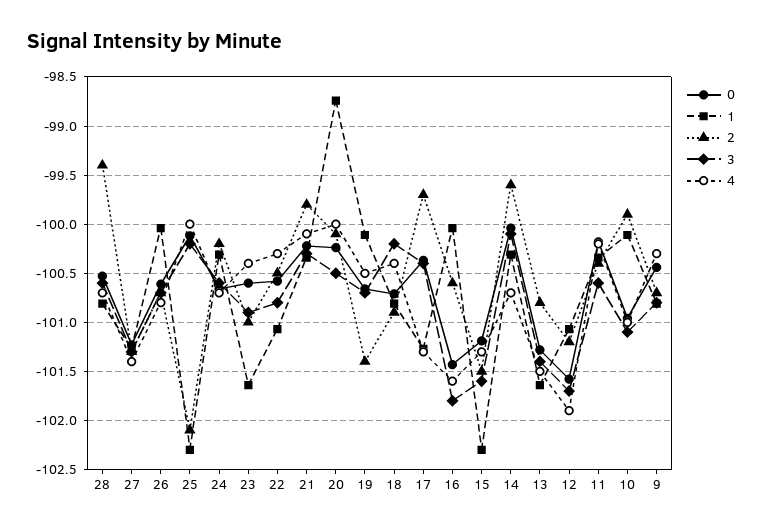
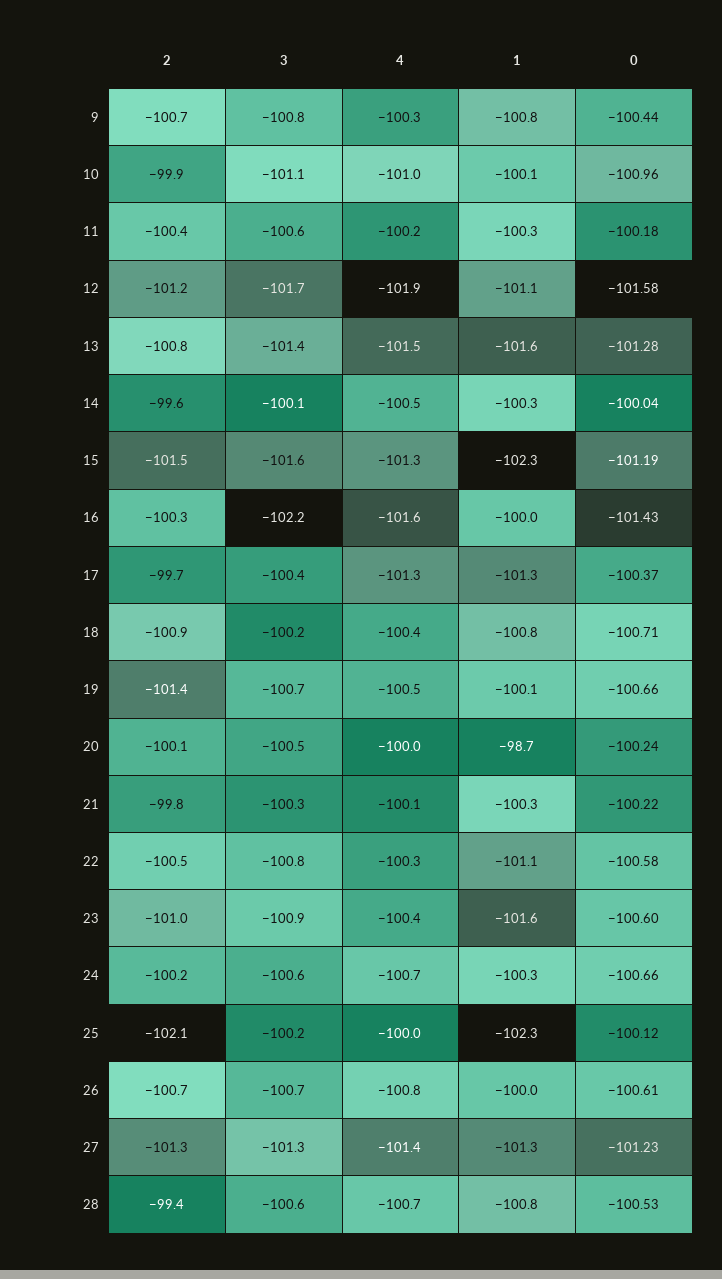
  {
    "0": {
      "28": -100.53,
      "27": -101.23,
      "26": -100.61,
      "25": -100.12,
      "24": -100.66,
      "23": -100.6,
      "22": -100.58,
      "21": -100.22,
      "20": -100.24,
      "19": -100.66,
      "18": -100.71,
      "17": -100.37,
      "16": -101.43,
      "15": -101.19,
      "14": -100.04,
      "13": -101.28,
      "12": -101.58,
      "11": -100.18,
      "10": -100.96,
      "9": -100.44
    },
    "1": {
      "28": -100.8,
      "27": -101.3,
      "26": -100,
      "25": -102.3,
      "24": -100.3,
      "23": -101.6,
      "22": -101.1,
      "21": -100.3,
      "20": -98.7,
      "19": -100.1,
      "18": -100.8,
      "17": -101.3,
      "16": -100,
      "15": -102.3,
      "14": -100.3,
      "13": -101.6,
      "12": -101.1,
      "11": -100.3,
      "10": -100.1,
      "9": -100.8
    },
    "2": {
      "28": -99.4,
      "27": -101.3,
      "26": -100.7,
      "25": -102.1,
      "24": -100.2,
      "23": -101,
      "22": -100.5,
      "21": -99.8,
      "20": -100.1,
      "19": -101.4,
      "18": -100.9,
      "17": -99.7,
-     "16": -100.6,
+     "16": -100.3,
      "15": -101.5,
      "14": -99.6,
      "13": -100.8,
      "12": -101.2,
      "11": -100.4,
      "10": -99.9,
      "9": -100.7
    },
    "3": {
      "28": -100.6,
      "27": -101.3,
      "26": -100.7,
      "25": -100.2,
      "24": -100.6,
      "23": -100.9,
      "22": -100.8,
      "21": -100.3,
      "20": -100.5,
      "19": -100.7,
      "18": -100.2,
      "17": -100.4,
-     "16": -101.8,
+     "16": -102.2,
      "15": -101.6,
      "14": -100.1,
      "13": -101.4,
      "12": -101.7,
      "11": -100.6,
      "10": -101.1,
      "9": -100.8
    },
    "4": {
      "28": -100.7,
      "27": -101.4,
      "26": -100.8,
      "25": -100,
      "24": -100.7,
      "23": -100.4,
      "22": -100.3,
      "21": -100.1,
      "20": -100,
      "19": -100.5,
      "18": -100.4,
      "17": -101.3,
      "16": -101.6,
      "15": -101.3,
-     "14": -100.7,
+     "14": -100.5,
      "13": -101.5,
      "12": -101.9,
      "11": -100.2,
      "10": -101,
      "9": -100.3
    }
  }

